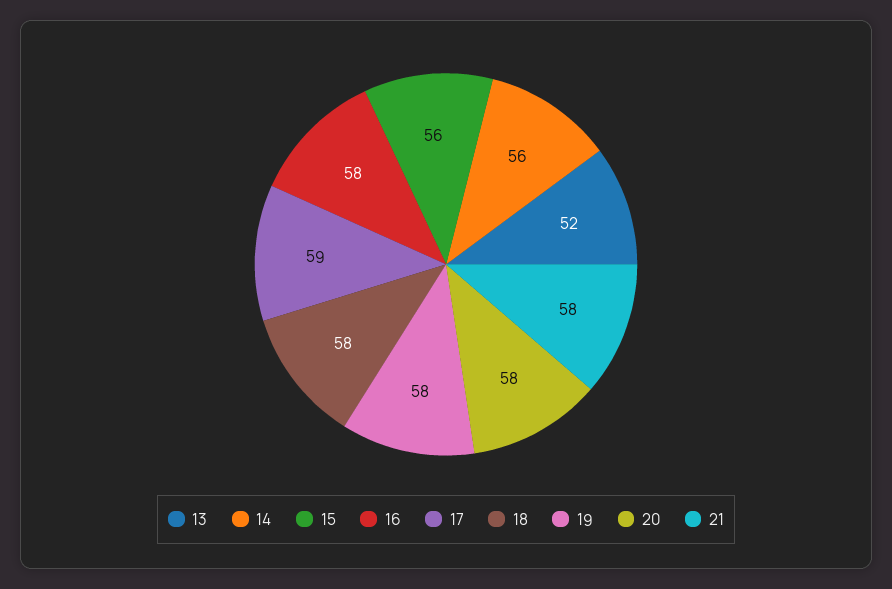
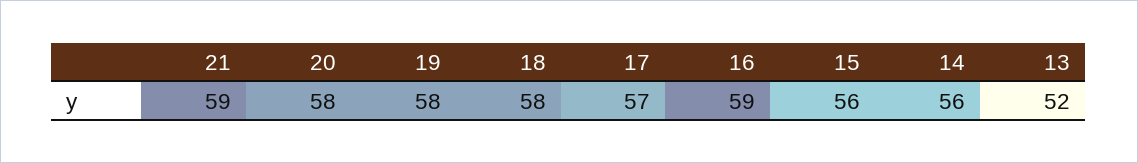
  {
    "13": 52,
    "14": 56,
    "15": 56,
-   "16": 58,
+   "16": 59,
-   "17": 59,
+   "17": 57,
    "18": 58,
    "19": 58,
    "20": 58,
-   "21": 58
+   "21": 59
  }

